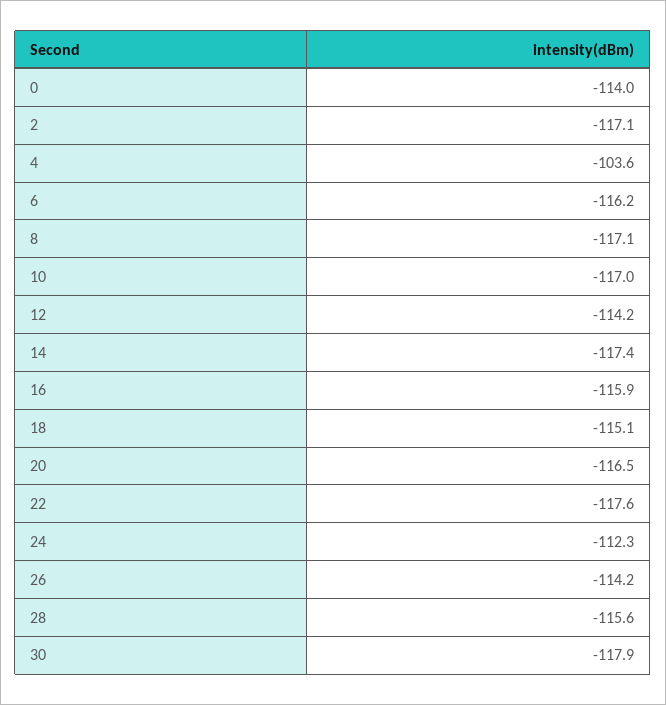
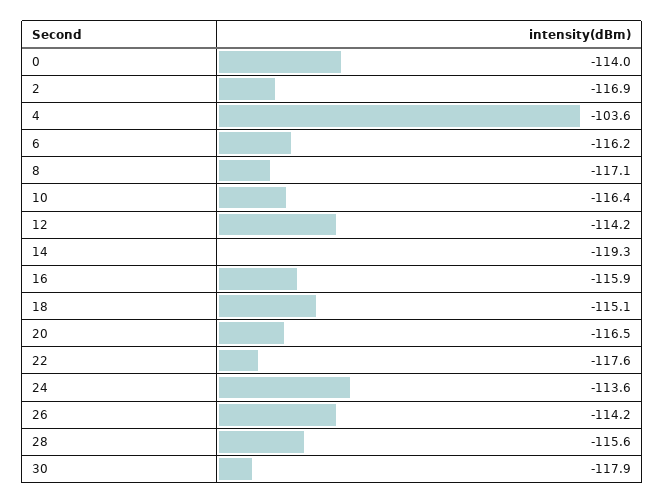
  {
    "0": -114,
-   "2": -117.1,
+   "2": -116.9,
    "4": -103.6,
    "6": -116.2,
    "8": -117.1,
-   "10": -117,
+   "10": -116.4,
    "12": -114.2,
-   "14": -117.4,
+   "14": -119.3,
    "16": -115.9,
    "18": -115.1,
    "20": -116.5,
    "22": -117.6,
-   "24": -112.3,
+   "24": -113.6,
    "26": -114.2,
    "28": -115.6,
    "30": -117.9
  }

